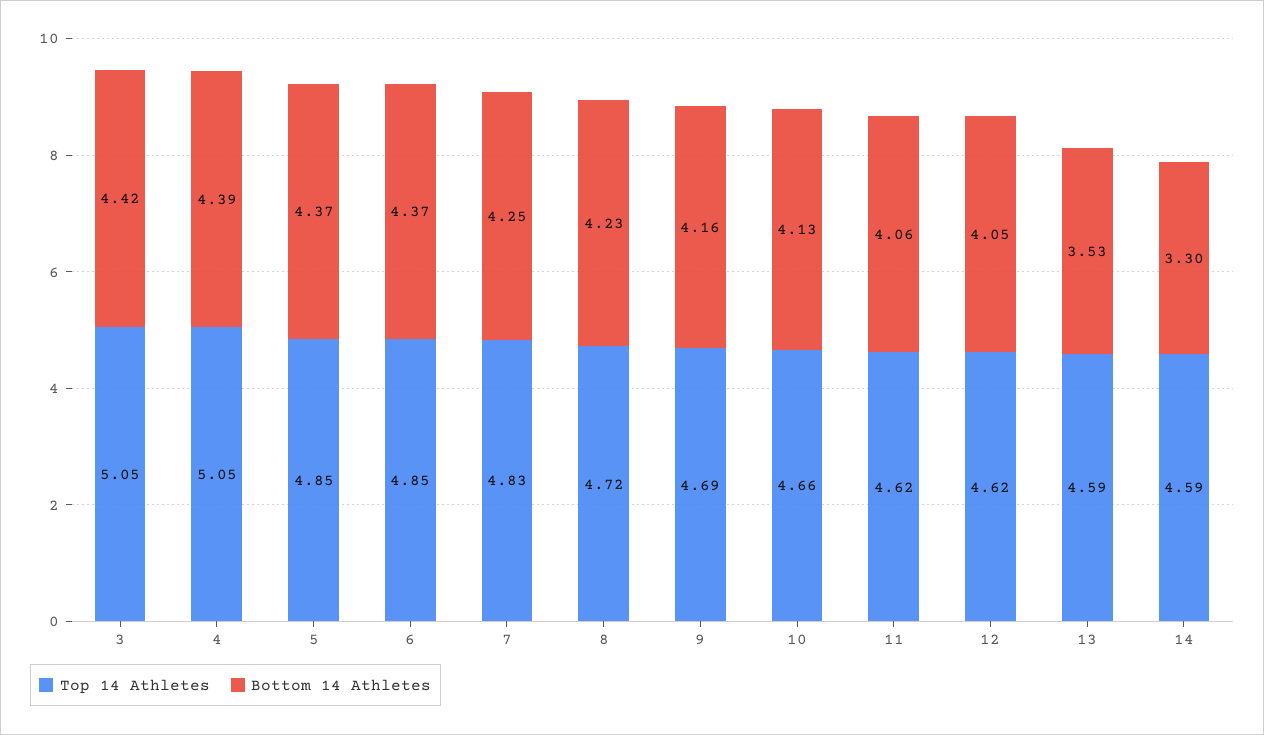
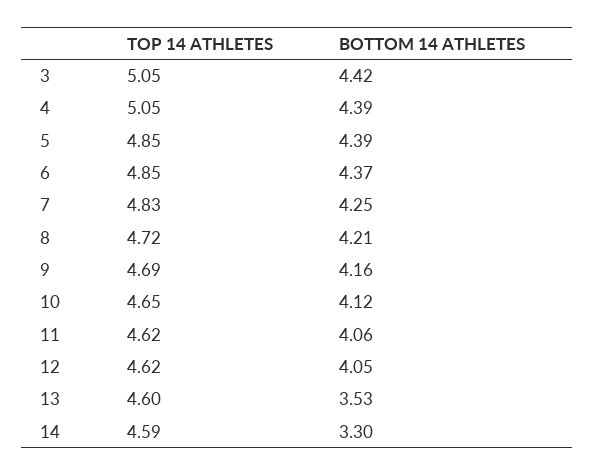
  {
    "Top 14 Athletes": {
      "3": 5.05,
      "4": 5.05,
      "5": 4.85,
      "6": 4.85,
      "7": 4.83,
      "8": 4.72,
      "9": 4.69,
-     "10": 4.66,
+     "10": 4.65,
      "11": 4.62,
      "12": 4.62,
-     "13": 4.59,
+     "13": 4.6,
      "14": 4.59
    },
    "Bottom 14 Athletes": {
      "3": 4.42,
      "4": 4.39,
-     "5": 4.37,
+     "5": 4.39,
      "6": 4.37,
      "7": 4.25,
-     "8": 4.23,
+     "8": 4.21,
      "9": 4.16,
-     "10": 4.13,
+     "10": 4.12,
      "11": 4.06,
      "12": 4.05,
      "13": 3.53,
      "14": 3.3
    }
  }

